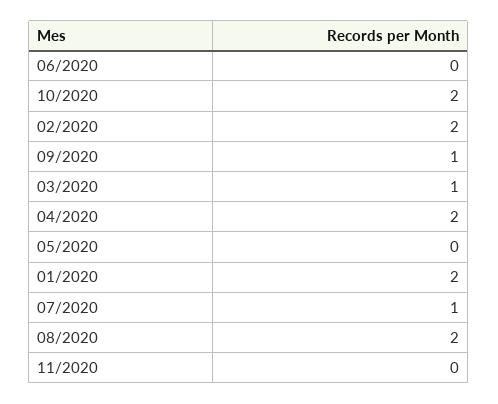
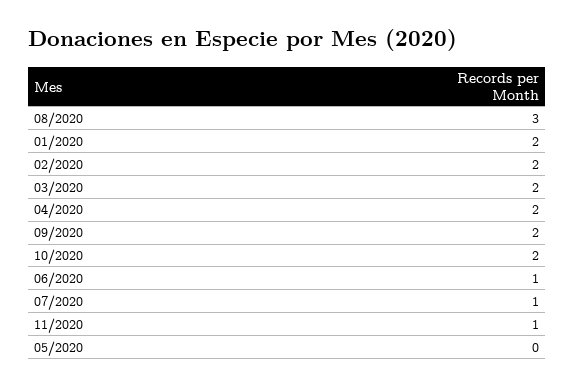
  {
-   "06/2020": 0,
+   "06/2020": 1,
    "10/2020": 2,
    "02/2020": 2,
-   "09/2020": 1,
+   "09/2020": 2,
-   "03/2020": 1,
+   "03/2020": 2,
    "04/2020": 2,
    "05/2020": 0,
    "01/2020": 2,
    "07/2020": 1,
-   "08/2020": 2,
+   "08/2020": 3,
-   "11/2020": 0
+   "11/2020": 1
  }

